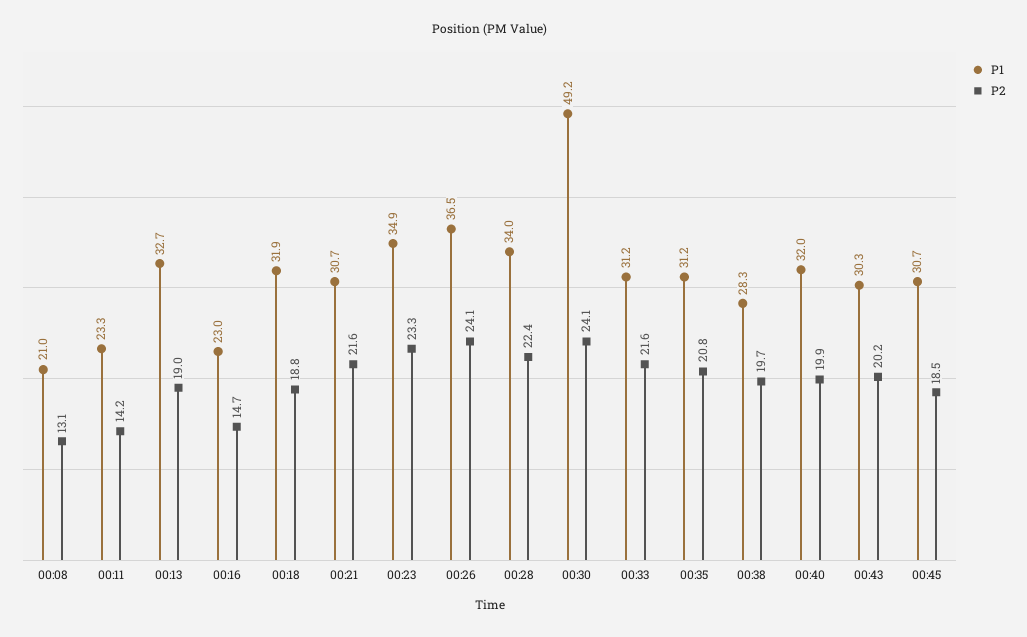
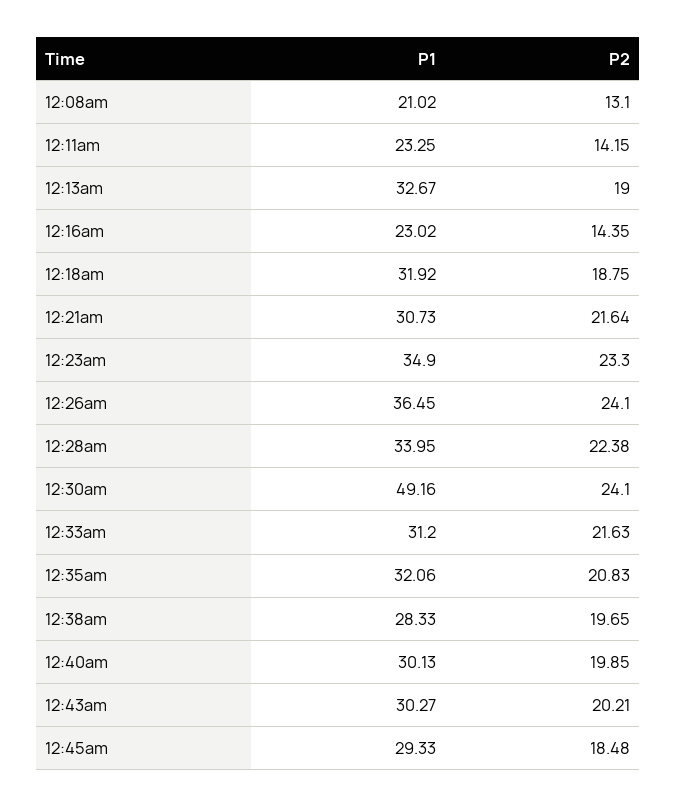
  {
    "P1": {
      "00:08": 21.02,
      "00:11": 23.25,
      "00:13": 32.67,
      "00:16": 23.02,
      "00:18": 31.92,
      "00:21": 30.73,
      "00:23": 34.9,
      "00:26": 36.45,
      "00:28": 33.95,
      "00:30": 49.16,
      "00:33": 31.2,
-     "00:35": 31.2,
+     "00:35": 32.06,
      "00:38": 28.33,
-     "00:40": 32,
+     "00:40": 30.13,
      "00:43": 30.27,
-     "00:45": 30.7
+     "00:45": 29.33
    },
    "P2": {
      "00:08": 13.1,
      "00:11": 14.15,
      "00:13": 19,
-     "00:16": 14.7,
+     "00:16": 14.35,
      "00:18": 18.75,
      "00:21": 21.64,
      "00:23": 23.3,
      "00:26": 24.1,
      "00:28": 22.38,
      "00:30": 24.1,
      "00:33": 21.63,
      "00:35": 20.83,
      "00:38": 19.65,
      "00:40": 19.85,
      "00:43": 20.21,
      "00:45": 18.48
    }
  }

